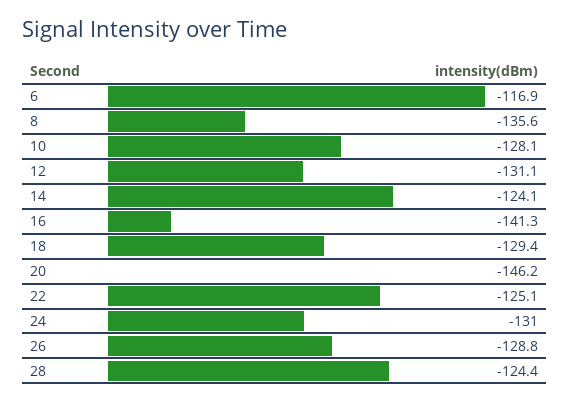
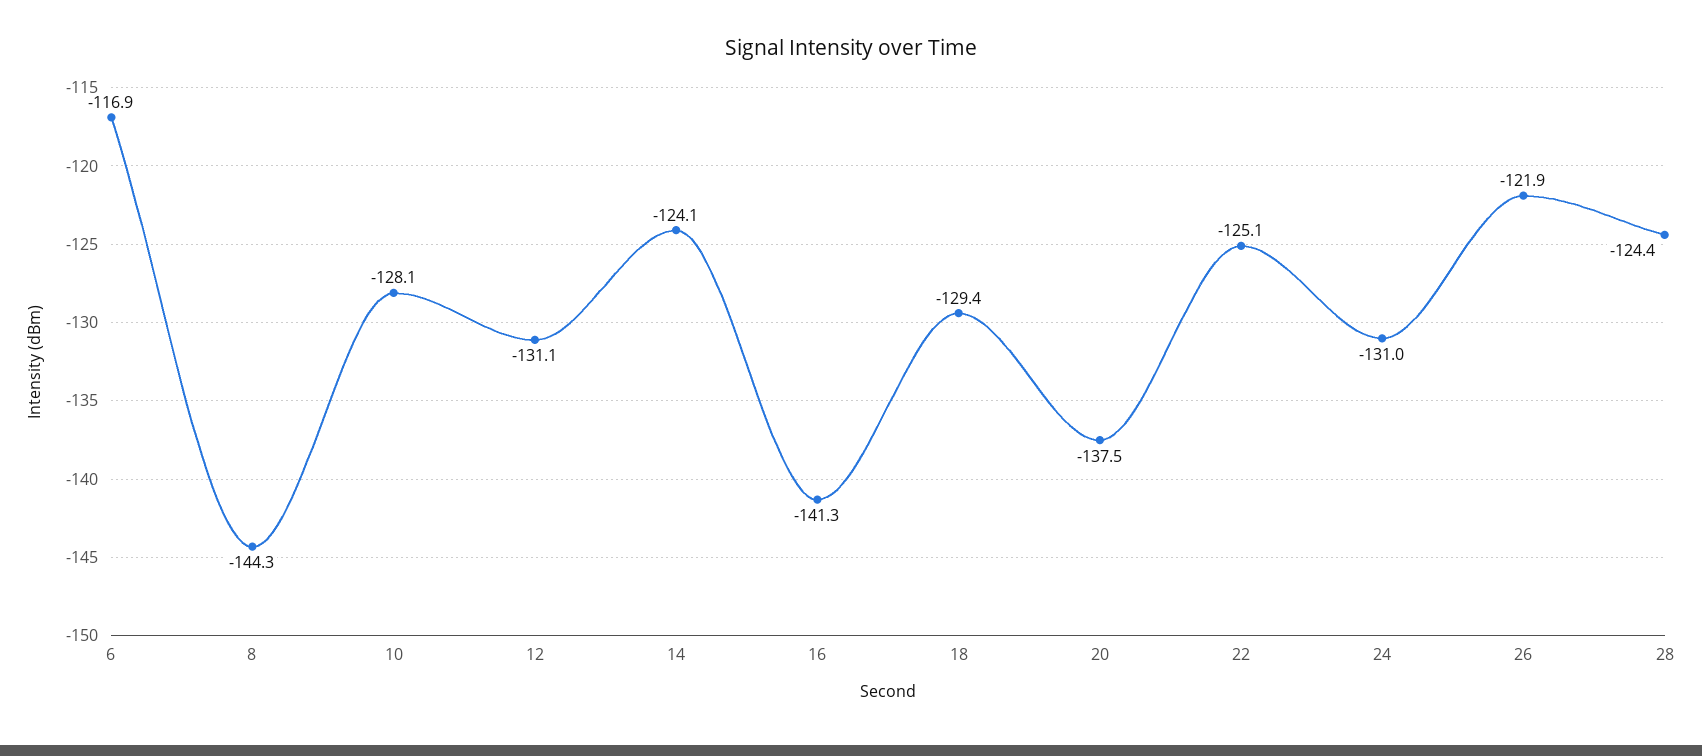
  {
    "6": -116.9,
-   "8": -135.6,
+   "8": -144.3,
    "10": -128.1,
    "12": -131.1,
    "14": -124.1,
    "16": -141.3,
    "18": -129.4,
-   "20": -146.2,
+   "20": -137.5,
    "22": -125.1,
    "24": -131,
-   "26": -128.8,
+   "26": -121.9,
    "28": -124.4
  }

